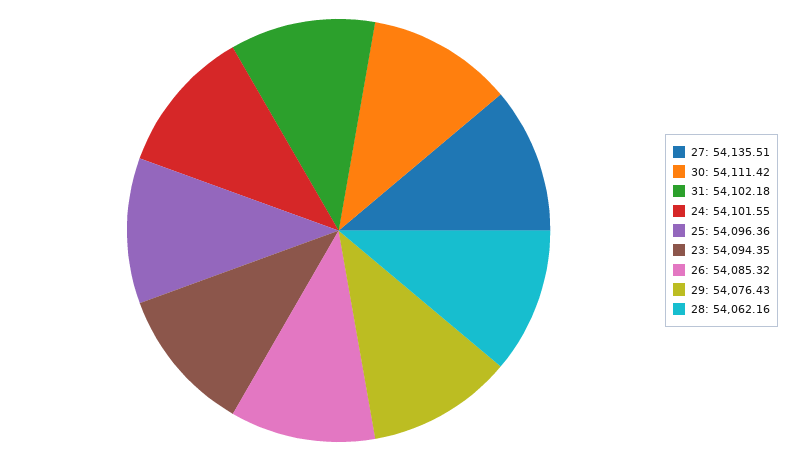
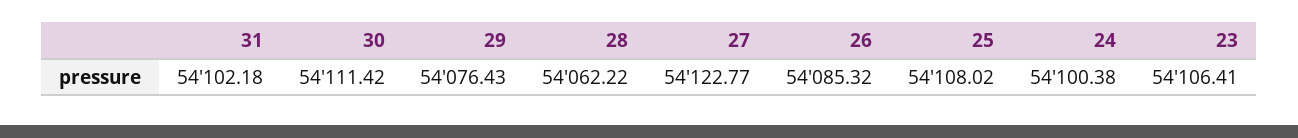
  {
-   "27": 54135.51,
+   "27": 54122.77,
    "30": 54111.42,
    "31": 54102.18,
-   "24": 54101.55,
+   "24": 54100.38,
-   "25": 54096.36,
+   "25": 54108.02,
-   "23": 54094.35,
+   "23": 54106.41,
    "26": 54085.32,
    "29": 54076.43,
-   "28": 54062.16
+   "28": 54062.22
  }

